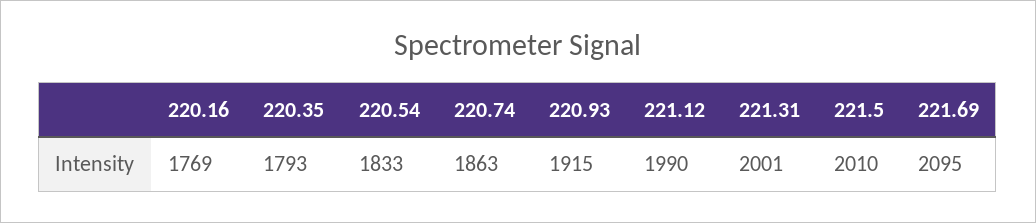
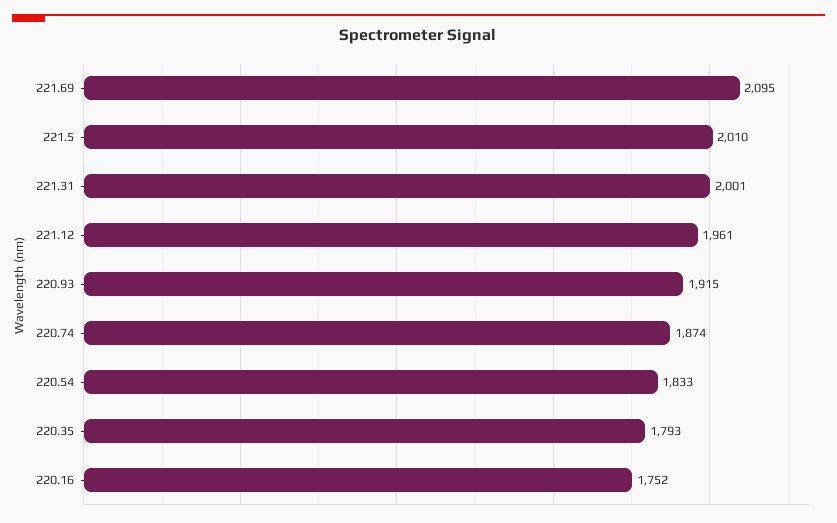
  {
-   "220.16": 1769,
+   "220.16": 1752,
    "220.35": 1793,
    "220.54": 1833,
-   "220.74": 1863,
+   "220.74": 1874,
    "220.93": 1915,
-   "221.12": 1990,
+   "221.12": 1961,
    "221.31": 2001,
    "221.5": 2010,
    "221.69": 2095
  }

